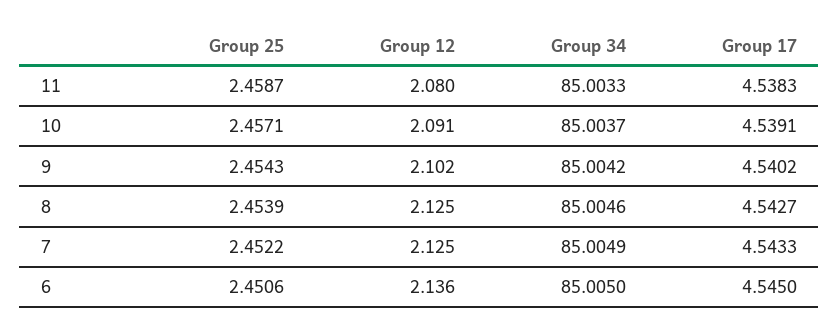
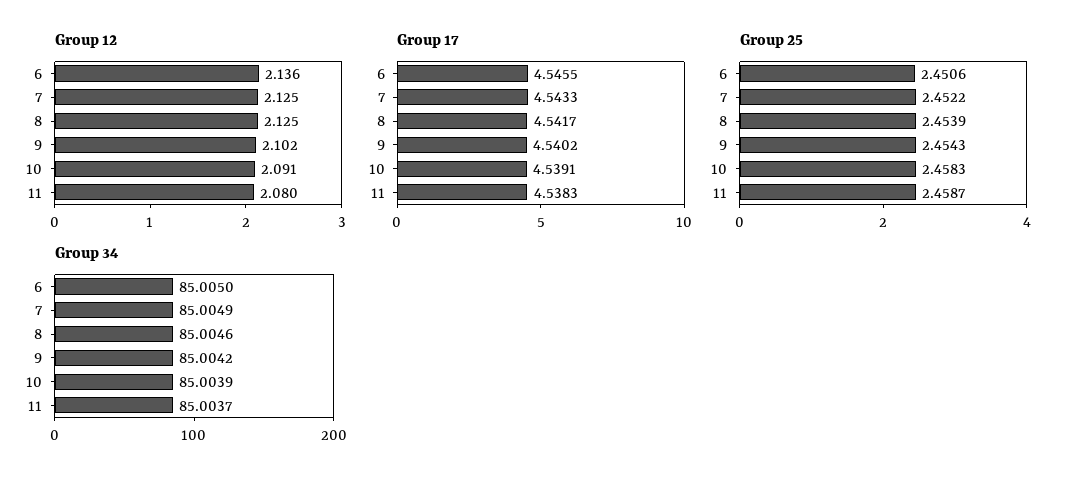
  {
    "Group 25": {
      "11": 2.4587,
-     "10": 2.4571,
+     "10": 2.4583,
      "9": 2.4543,
      "8": 2.4539,
      "7": 2.4522,
      "6": 2.4506
    },
    "Group 12": {
      "11": 2.08,
      "10": 2.091,
      "9": 2.102,
      "8": 2.125,
      "7": 2.125,
      "6": 2.136
    },
    "Group 34": {
-     "11": 85.0033,
+     "11": 85.0037,
-     "10": 85.0037,
+     "10": 85.0039,
      "9": 85.0042,
      "8": 85.0046,
      "7": 85.0049,
      "6": 85.005
    },
    "Group 17": {
      "11": 4.5383,
      "10": 4.5391,
      "9": 4.5402,
-     "8": 4.5427,
+     "8": 4.5417,
      "7": 4.5433,
-     "6": 4.545
+     "6": 4.5455
    }
  }

